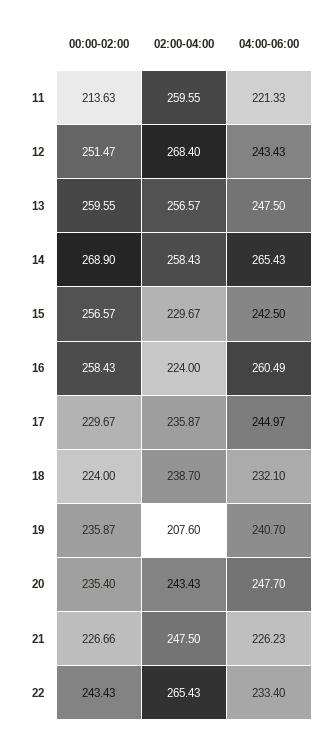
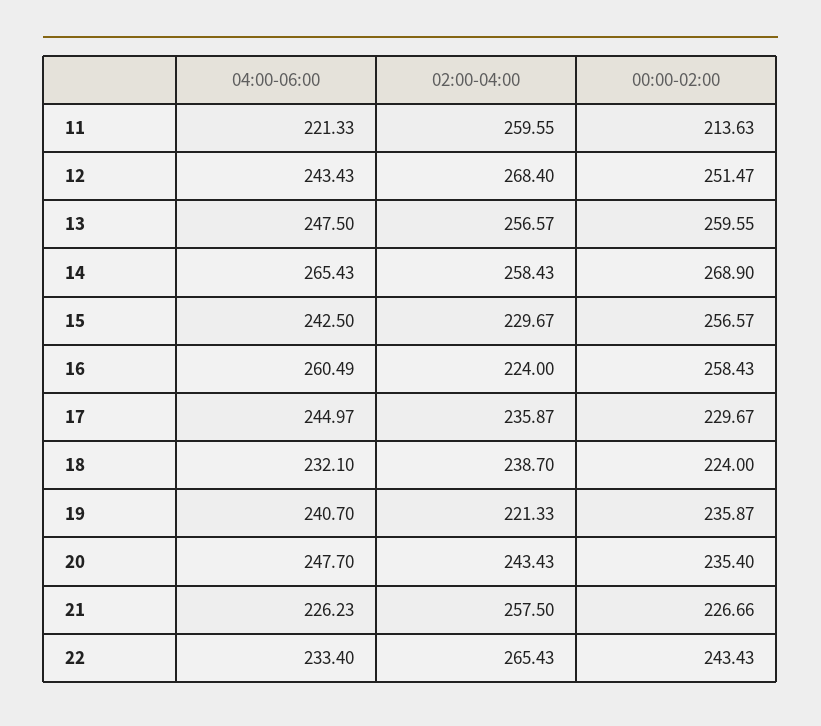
  {
    "00:00-02:00": {
      "11": 213.63,
      "12": 251.47,
      "13": 259.55,
      "14": 268.9,
      "15": 256.57,
      "16": 258.43,
      "17": 229.67,
      "18": 224,
      "19": 235.87,
      "20": 235.4,
      "21": 226.66,
      "22": 243.43
    },
    "02:00-04:00": {
      "11": 259.55,
      "12": 268.4,
      "13": 256.57,
      "14": 258.43,
      "15": 229.67,
      "16": 224,
      "17": 235.87,
      "18": 238.7,
-     "19": 207.6,
+     "19": 221.33,
      "20": 243.43,
-     "21": 247.5,
+     "21": 257.5,
      "22": 265.43
    },
    "04:00-06:00": {
      "11": 221.33,
      "12": 243.43,
      "13": 247.5,
      "14": 265.43,
      "15": 242.5,
      "16": 260.49,
      "17": 244.97,
      "18": 232.1,
      "19": 240.7,
      "20": 247.7,
      "21": 226.23,
      "22": 233.4
    }
  }

